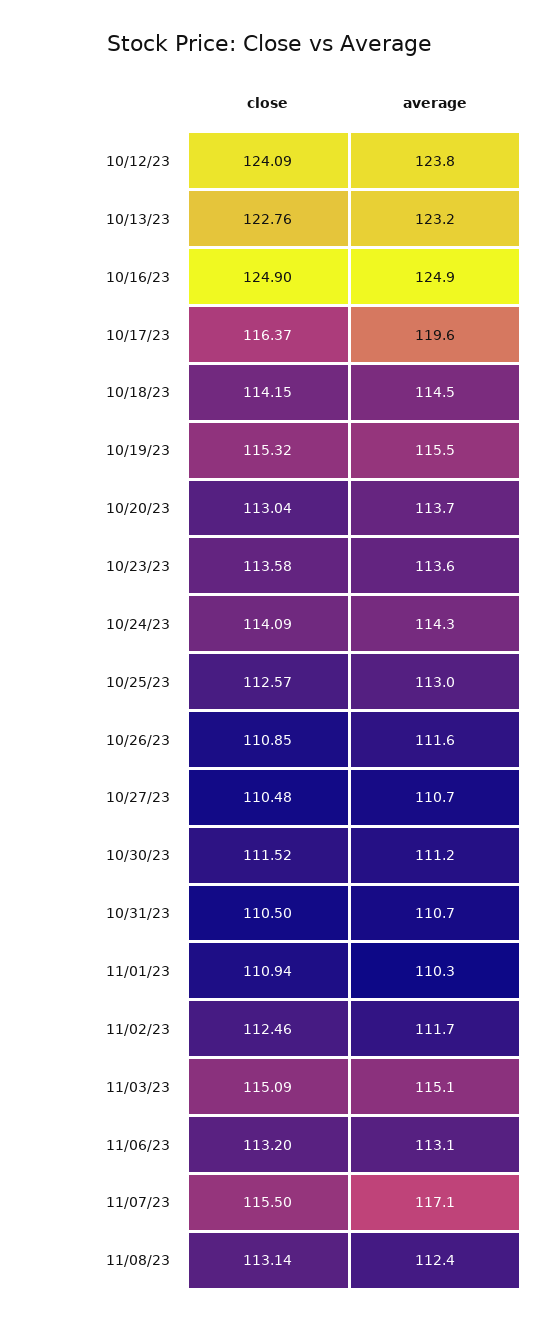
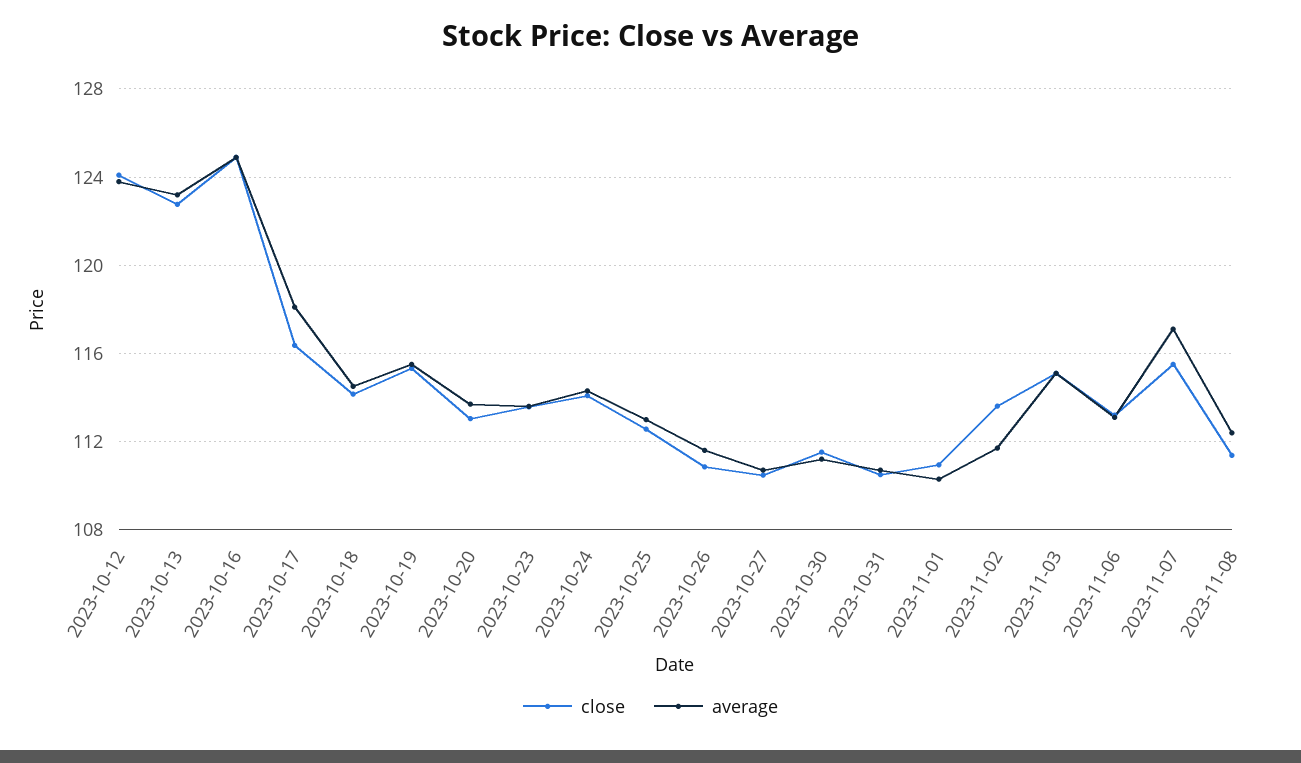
  {
    "close": {
      "10/12/23": 124.09,
      "10/13/23": 122.76,
      "10/16/23": 124.9,
      "10/17/23": 116.37,
      "10/18/23": 114.15,
      "10/19/23": 115.32,
      "10/20/23": 113.04,
      "10/23/23": 113.58,
      "10/24/23": 114.09,
      "10/25/23": 112.57,
      "10/26/23": 110.85,
      "10/27/23": 110.48,
      "10/30/23": 111.52,
      "10/31/23": 110.5,
      "11/01/23": 110.94,
-     "11/02/23": 112.46,
+     "11/02/23": 113.5,
      "11/03/23": 115.09,
      "11/06/23": 113.2,
      "11/07/23": 115.5,
-     "11/08/23": 113.14
+     "11/08/23": 111.5
    },
    "average": {
      "10/12/23": 123.8,
      "10/13/23": 123.2,
      "10/16/23": 124.9,
-     "10/17/23": 119.6,
+     "10/17/23": 118,
      "10/18/23": 114.5,
      "10/19/23": 115.5,
      "10/20/23": 113.7,
      "10/23/23": 113.6,
      "10/24/23": 114.3,
      "10/25/23": 113,
      "10/26/23": 111.6,
      "10/27/23": 110.7,
      "10/30/23": 111.2,
      "10/31/23": 110.7,
      "11/01/23": 110.3,
      "11/02/23": 111.7,
      "11/03/23": 115.1,
      "11/06/23": 113.1,
      "11/07/23": 117.1,
      "11/08/23": 112.4
    }
  }

